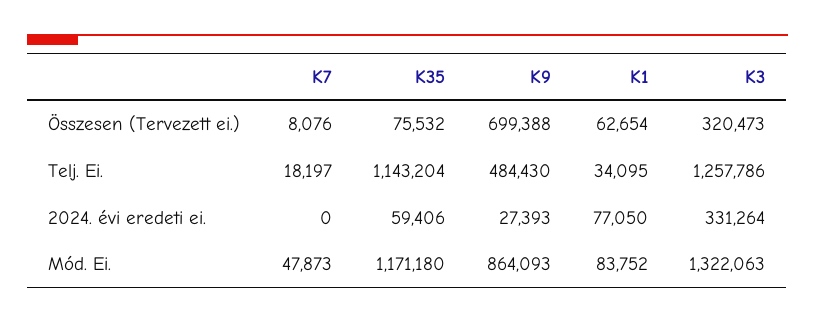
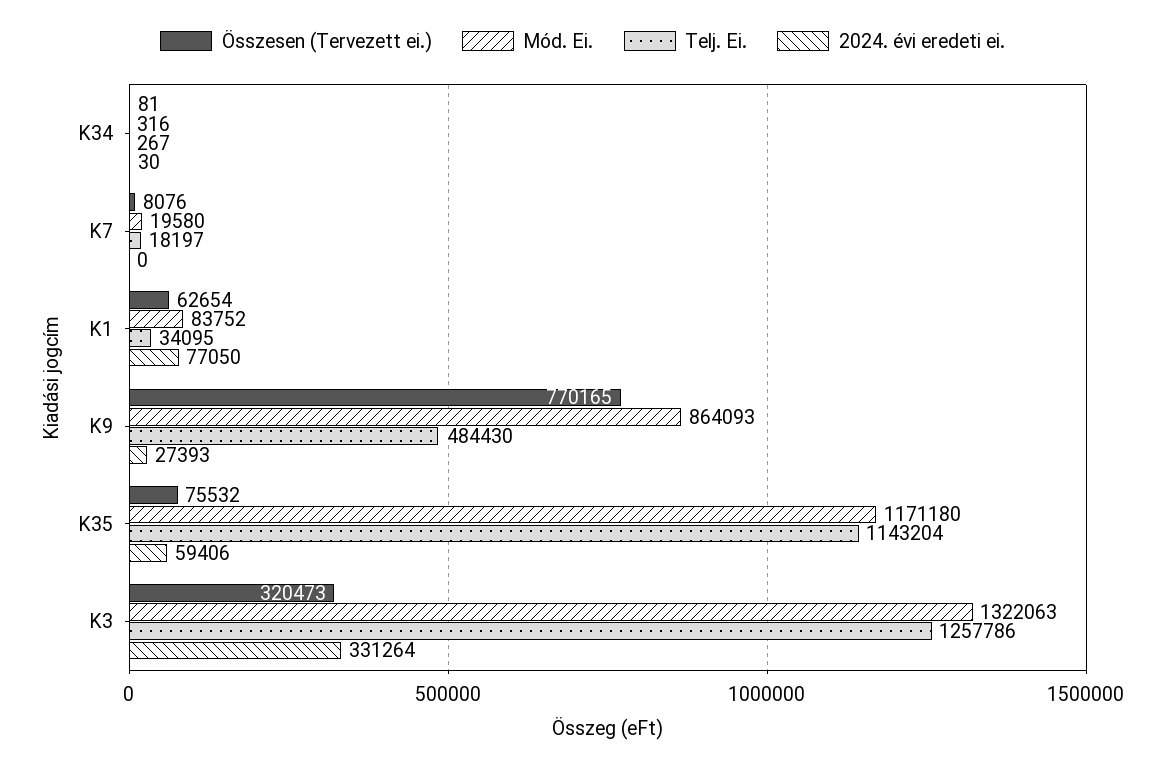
  {
    "Összesen (Tervezett ei.)": {
      "K7": 8076,
      "K35": 75532,
-     "K9": 699388,
+     "K9": 770165,
      "K1": 62654,
-     "K3": 320473
+     "K3": 320473,
+     "K34": 81
    },
    "Telj. Ei.": {
      "K7": 18197,
      "K35": 1143204,
      "K9": 484430,
      "K1": 34095,
-     "K3": 1257786
+     "K3": 1257786,
+     "K34": 267
    },
    "2024. évi eredeti ei.": {
      "K7": 0,
      "K35": 59406,
      "K9": 27393,
      "K1": 77050,
-     "K3": 331264
+     "K3": 331264,
+     "K34": 30
    },
    "Mód. Ei.": {
-     "K7": 47873,
+     "K7": 19580,
      "K35": 1171180,
      "K9": 864093,
      "K1": 83752,
-     "K3": 1322063
+     "K3": 1322063,
+     "K34": 316
    }
  }

